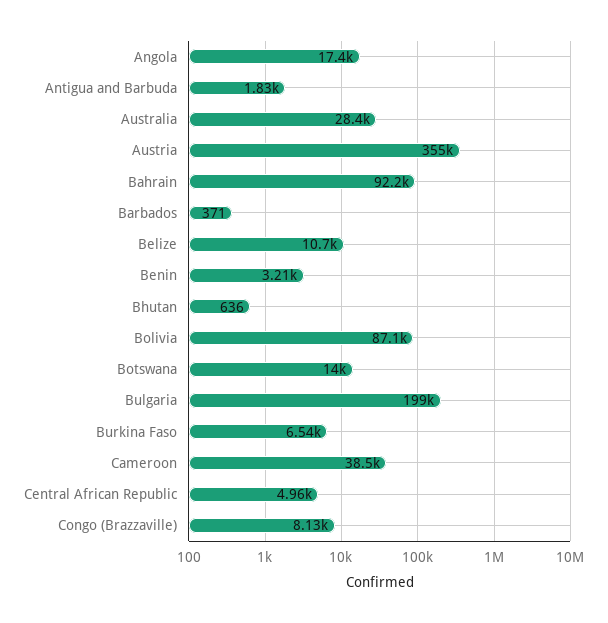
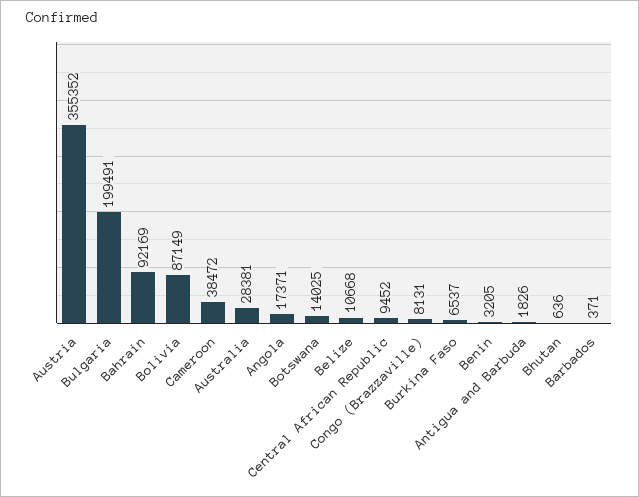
  {
    "Angola": 17371,
    "Antigua and Barbuda": 1826,
    "Australia": 28381,
    "Austria": 355352,
    "Bahrain": 92169,
    "Barbados": 371,
    "Belize": 10668,
    "Benin": 3205,
    "Bhutan": 636,
    "Bolivia": 87149,
    "Botswana": 14025,
    "Bulgaria": 199491,
    "Burkina Faso": 6537,
    "Cameroon": 38472,
-   "Central African Republic": 4960,
+   "Central African Republic": 9452,
    "Congo (Brazzaville)": 8131
  }

